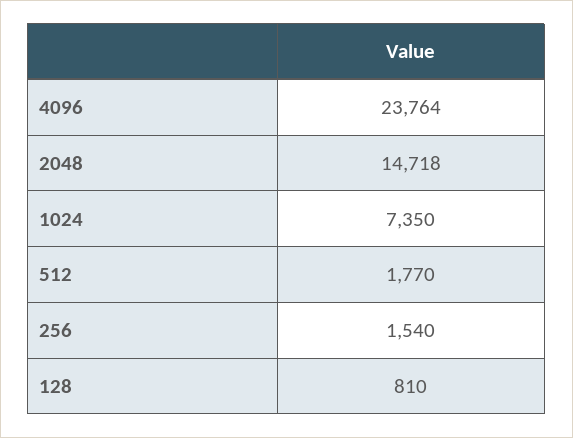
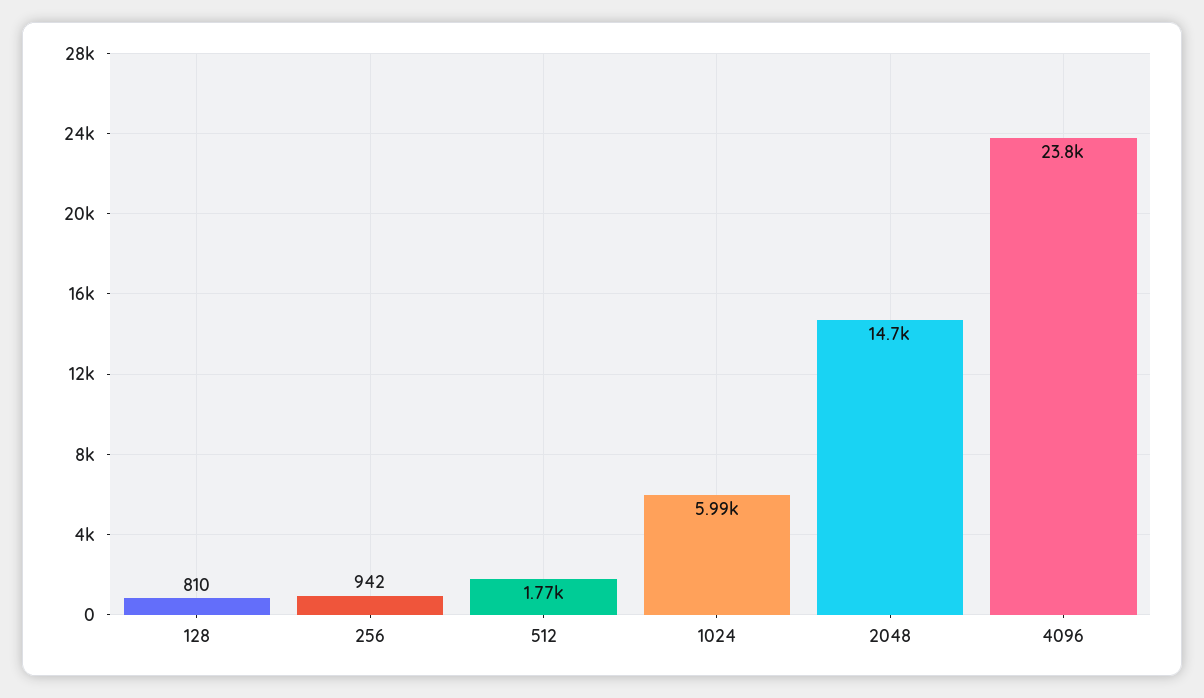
  {
    "4096": 23764,
    "2048": 14718,
-   "1024": 7350,
+   "1024": 5990,
    "512": 1770,
-   "256": 1540,
+   "256": 942,
    "128": 810
  }

